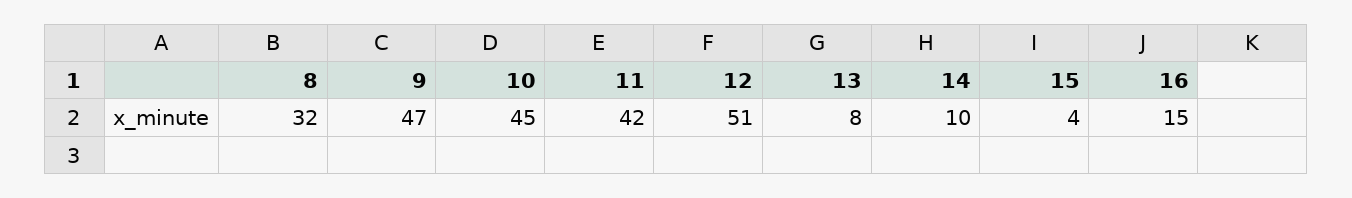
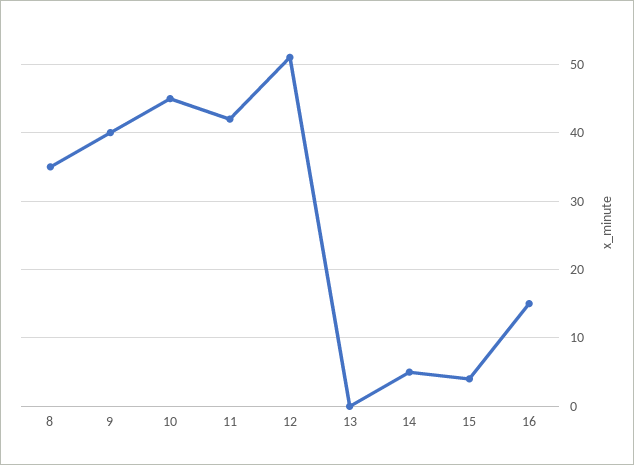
  {
-   "8": 32,
+   "8": 35,
-   "9": 47,
+   "9": 40,
    "10": 45,
    "11": 42,
    "12": 51,
-   "13": 8,
+   "13": 0,
-   "14": 10,
+   "14": 5,
    "15": 4,
    "16": 15
  }

